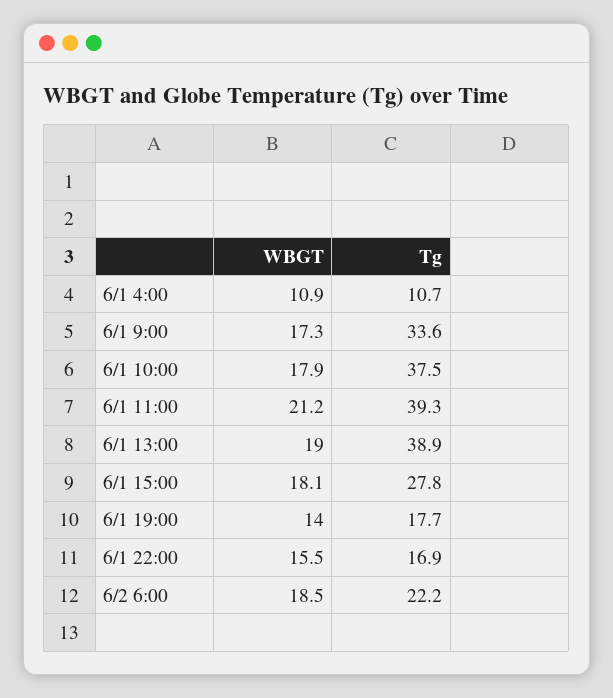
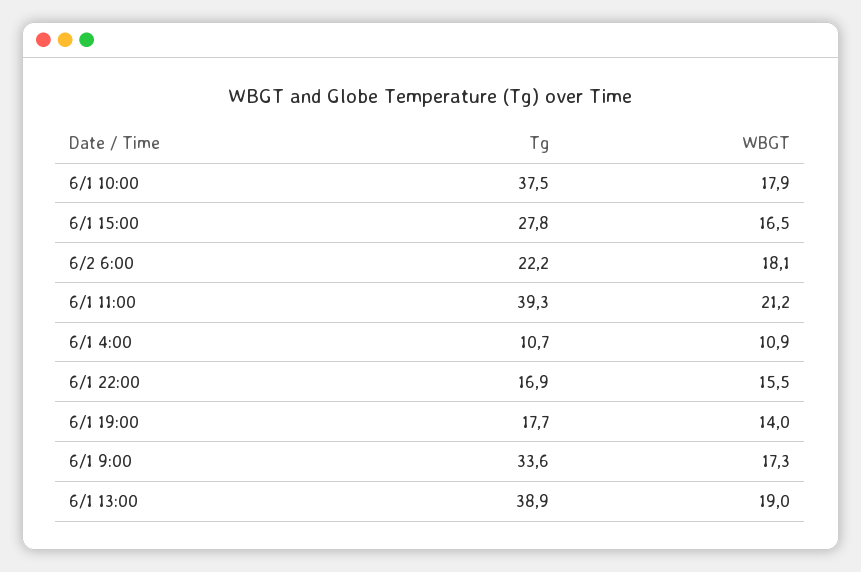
  {
    "WBGT": {
      "6/1 4:00": 10.9,
      "6/1 9:00": 17.3,
      "6/1 10:00": 17.9,
      "6/1 11:00": 21.2,
      "6/1 13:00": 19,
-     "6/1 15:00": 18.1,
+     "6/1 15:00": 16.5,
      "6/1 19:00": 14,
      "6/1 22:00": 15.5,
-     "6/2 6:00": 18.5
+     "6/2 6:00": 18.1
    },
    "Tg": {
      "6/1 4:00": 10.7,
      "6/1 9:00": 33.6,
      "6/1 10:00": 37.5,
      "6/1 11:00": 39.3,
      "6/1 13:00": 38.9,
      "6/1 15:00": 27.8,
      "6/1 19:00": 17.7,
      "6/1 22:00": 16.9,
      "6/2 6:00": 22.2
    }
  }

